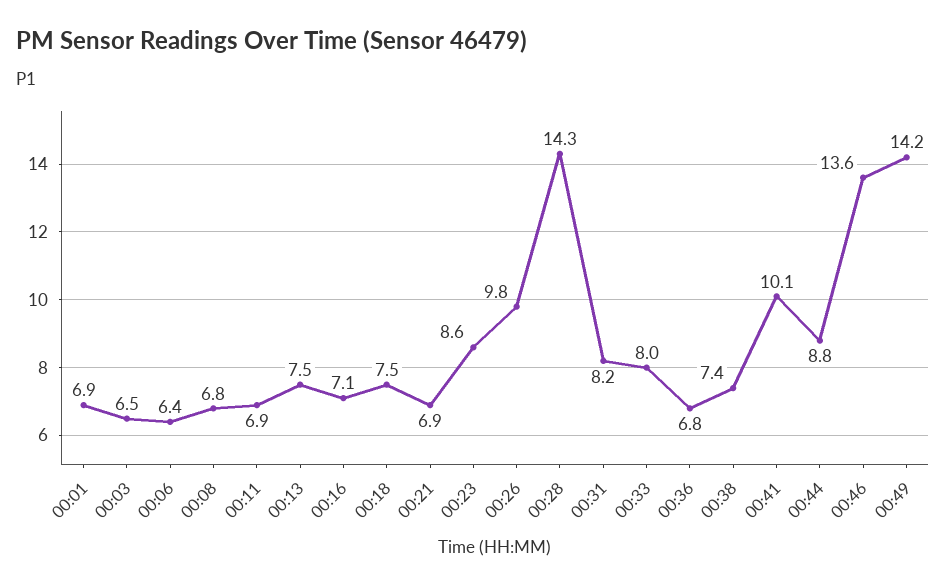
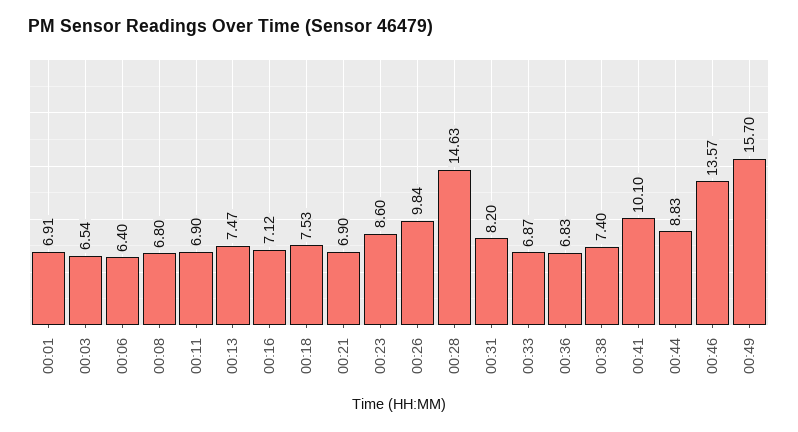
  {
    "00:01": 6.91,
    "00:03": 6.54,
    "00:06": 6.4,
    "00:08": 6.8,
    "00:11": 6.9,
    "00:13": 7.47,
    "00:16": 7.12,
    "00:18": 7.53,
    "00:21": 6.9,
    "00:23": 8.6,
    "00:26": 9.84,
-   "00:28": 14.3,
+   "00:28": 14.63,
    "00:31": 8.2,
-   "00:33": 8,
+   "00:33": 6.87,
    "00:36": 6.83,
    "00:38": 7.4,
    "00:41": 10.1,
    "00:44": 8.83,
    "00:46": 13.57,
-   "00:49": 14.2
+   "00:49": 15.7
  }

